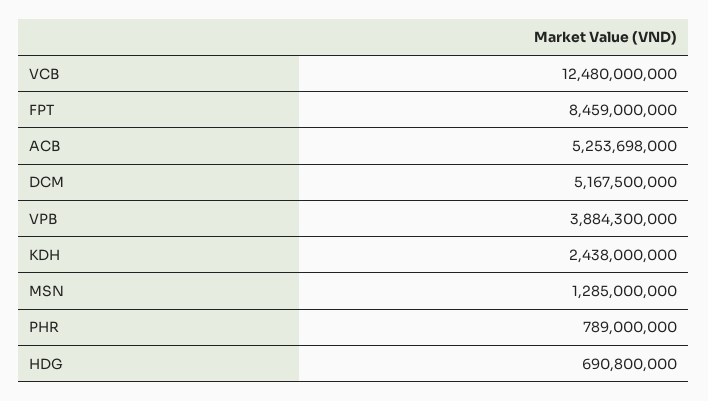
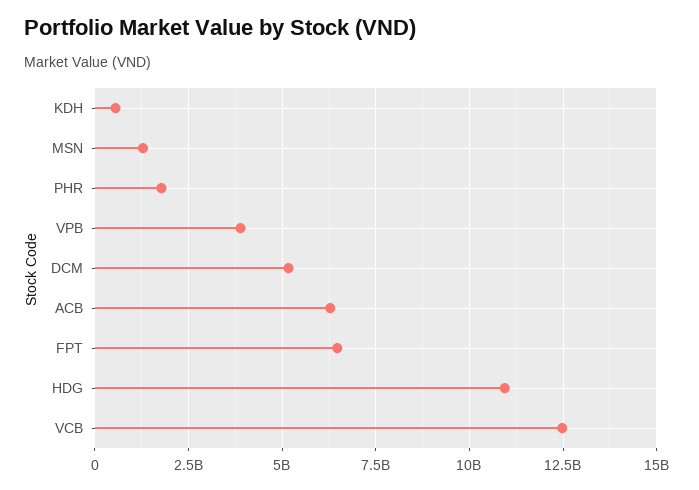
  {
    "VCB": 12480000000,
-   "FPT": 8459000000,
+   "FPT": 6500000000,
-   "ACB": 5253698000,
+   "ACB": 6250000000,
    "DCM": 5167500000,
    "VPB": 3884300000,
-   "KDH": 2438000000,
+   "KDH": 500000000,
    "MSN": 1285000000,
-   "PHR": 789000000,
+   "PHR": 1750000000,
-   "HDG": 690800000
+   "HDG": 11000000000
  }

